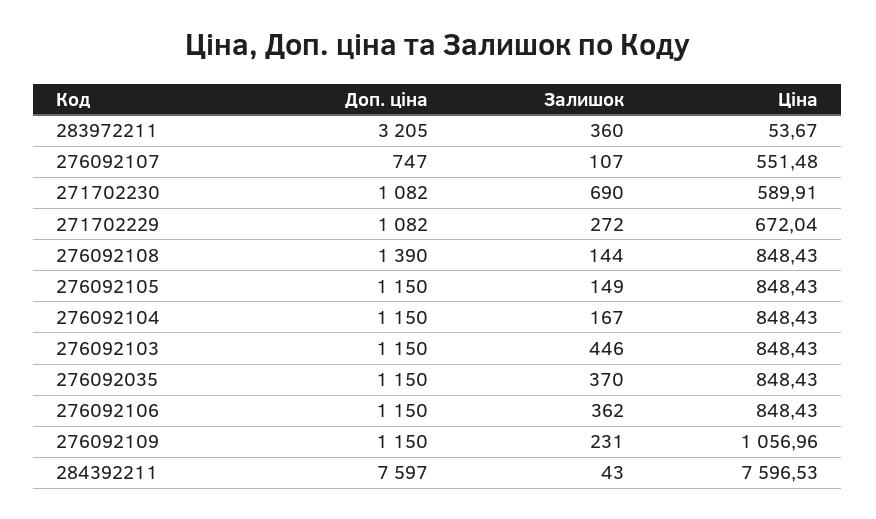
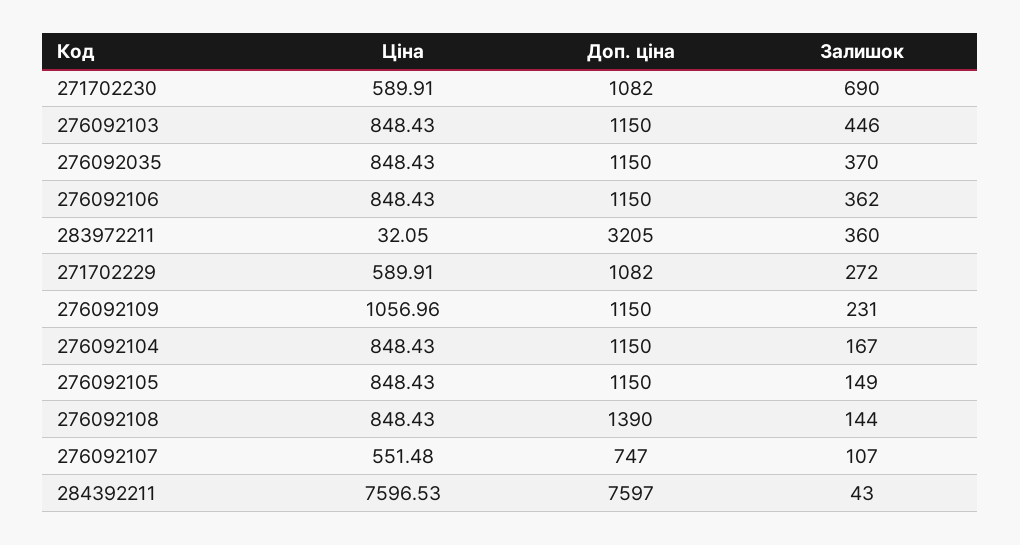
  {
    "Доп. ціна": {
      "283972211": 3205,
      "276092107": 747,
      "271702230": 1082,
      "271702229": 1082,
      "276092108": 1390,
      "276092105": 1150,
      "276092104": 1150,
      "276092103": 1150,
      "276092035": 1150,
      "276092106": 1150,
      "276092109": 1150,
      "284392211": 7597
    },
    "Залишок": {
      "283972211": 360,
      "276092107": 107,
      "271702230": 690,
      "271702229": 272,
      "276092108": 144,
      "276092105": 149,
      "276092104": 167,
      "276092103": 446,
      "276092035": 370,
      "276092106": 362,
      "276092109": 231,
      "284392211": 43
    },
    "Ціна": {
-     "283972211": 53.67,
+     "283972211": 32.05,
      "276092107": 551.48,
      "271702230": 589.91,
-     "271702229": 672.04,
+     "271702229": 589.91,
      "276092108": 848.43,
      "276092105": 848.43,
      "276092104": 848.43,
      "276092103": 848.43,
      "276092035": 848.43,
      "276092106": 848.43,
      "276092109": 1056.96,
      "284392211": 7596.53
    }
  }

